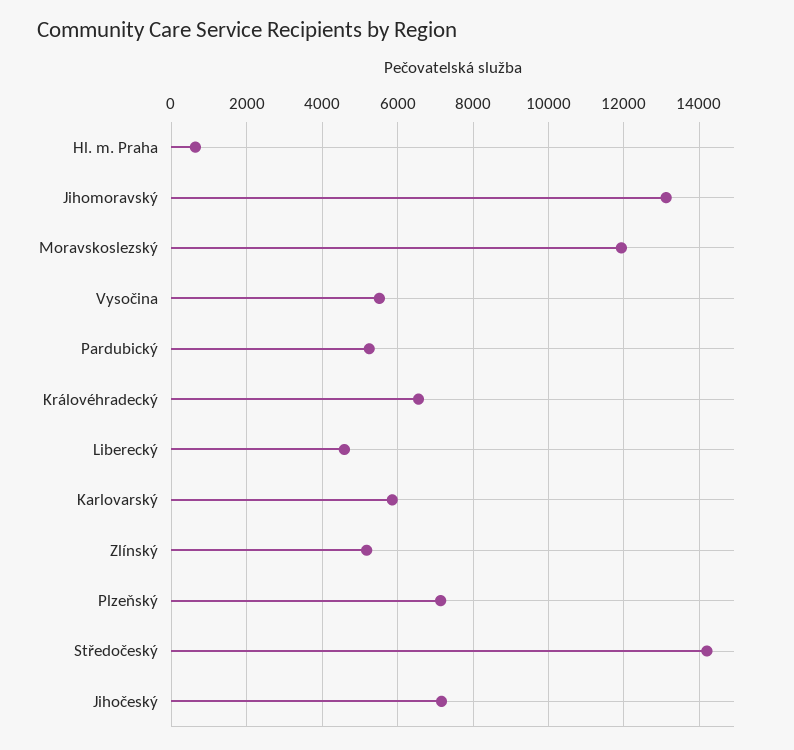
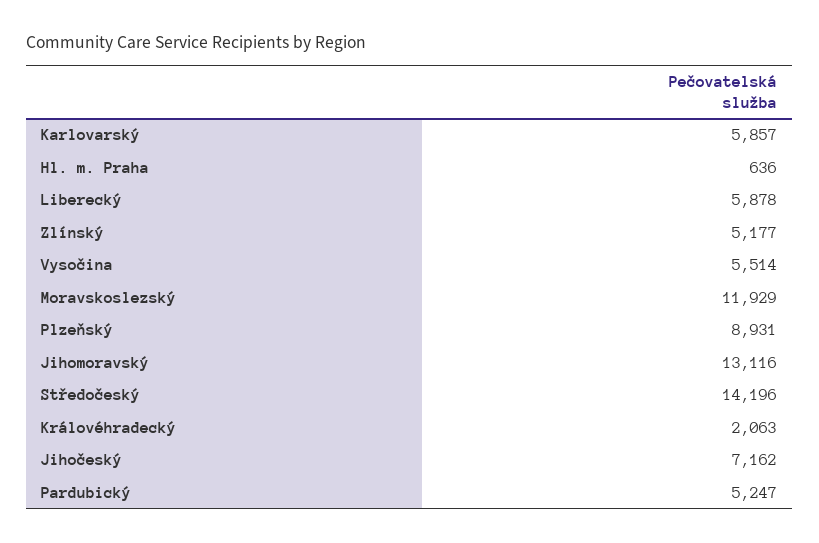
  {
    "Hl. m. Praha": 636,
    "Jihomoravský": 13116,
    "Moravskoslezský": 11929,
    "Vysočina": 5514,
    "Pardubický": 5247,
-   "Královéhradecký": 6600,
+   "Královéhradecký": 2063,
-   "Liberecký": 4600,
+   "Liberecký": 5878,
    "Karlovarský": 5857,
    "Zlínský": 5177,
-   "Plzeňský": 7200,
+   "Plzeňský": 8931,
    "Středočeský": 14196,
    "Jihočeský": 7162
  }

